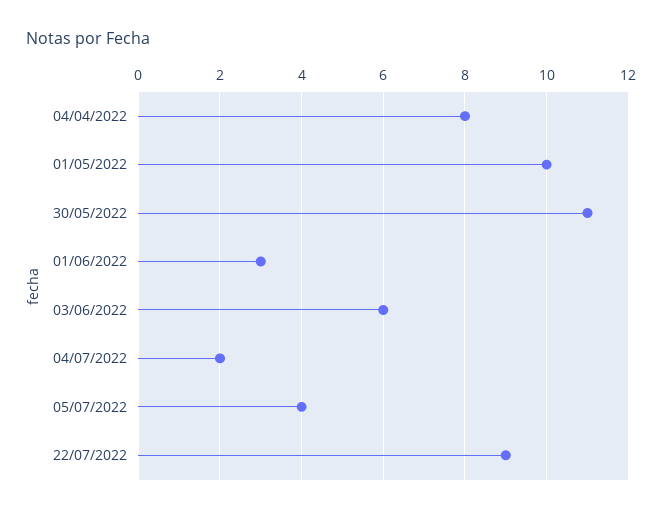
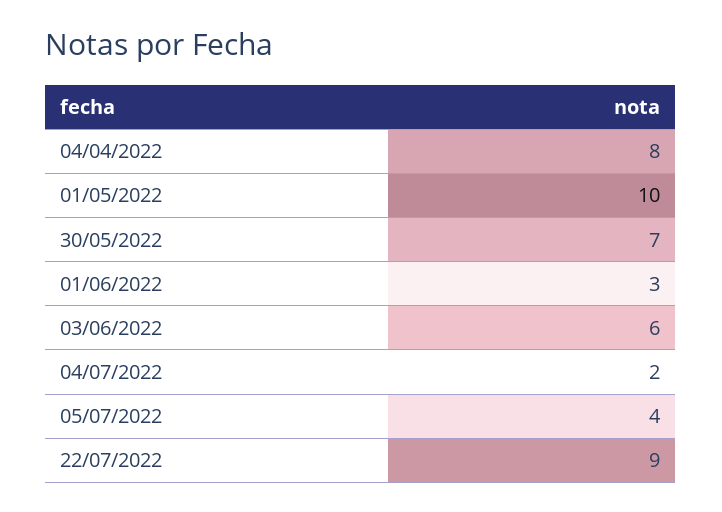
  {
    "04/04/2022": 8,
    "01/05/2022": 10,
-   "30/05/2022": 11,
+   "30/05/2022": 7,
    "01/06/2022": 3,
    "03/06/2022": 6,
    "04/07/2022": 2,
    "05/07/2022": 4,
    "22/07/2022": 9
  }

